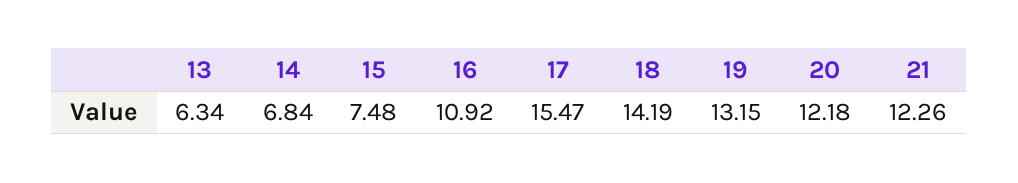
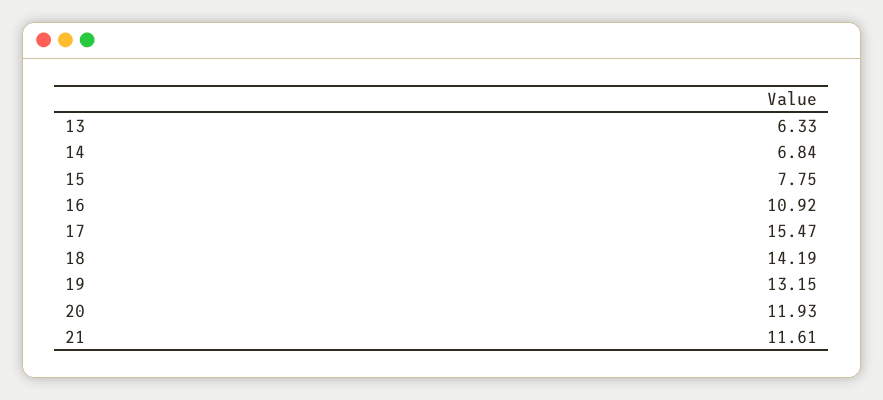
  {
-   "13": 6.34,
+   "13": 6.33,
    "14": 6.84,
-   "15": 7.48,
+   "15": 7.75,
    "16": 10.92,
    "17": 15.47,
    "18": 14.19,
    "19": 13.15,
-   "20": 12.18,
+   "20": 11.93,
-   "21": 12.26
+   "21": 11.61
  }

